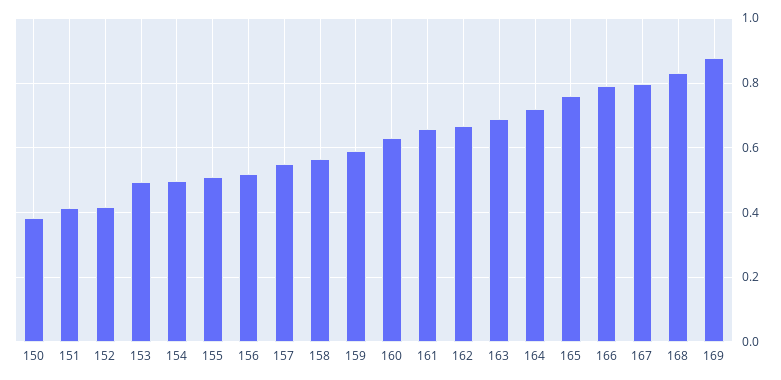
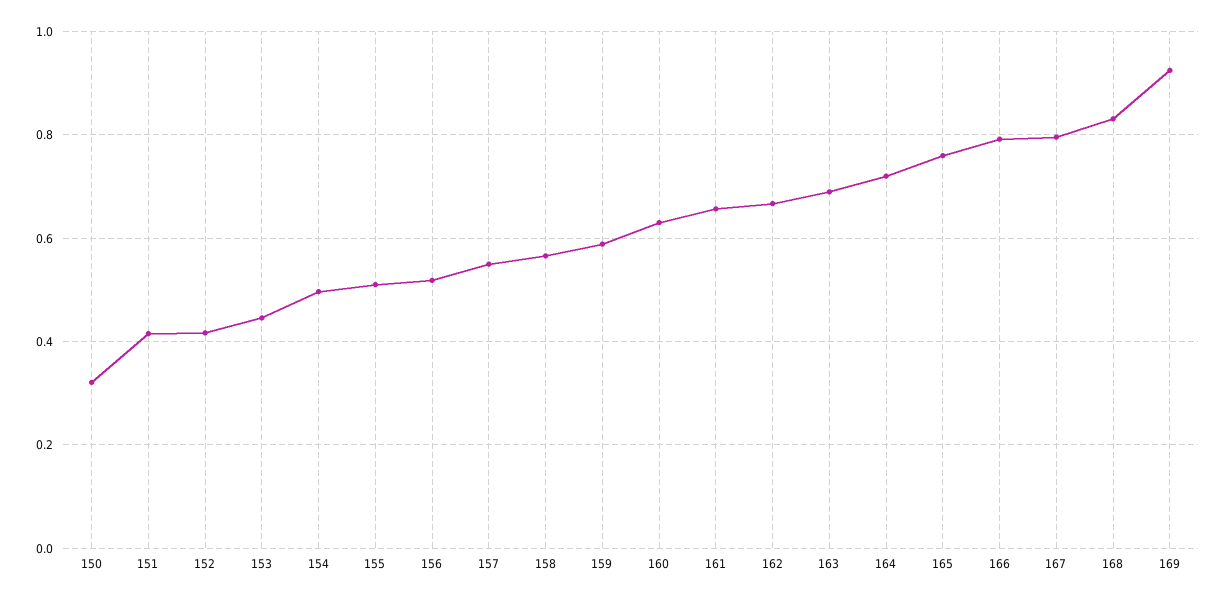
  {
-   "150": 0.38,
+   "150": 0.32,
    "151": 0.42,
    "152": 0.42,
-   "153": 0.5,
+   "153": 0.44,
    "154": 0.5,
    "155": 0.52,
    "156": 0.52,
    "157": 0.56,
    "158": 0.56,
    "159": 0.58,
    "160": 0.64,
    "161": 0.66,
    "162": 0.66,
    "163": 0.68,
    "164": 0.72,
    "165": 0.76,
    "166": 0.8,
    "167": 0.8,
    "168": 0.84,
-   "169": 0.88
+   "169": 0.92
  }

